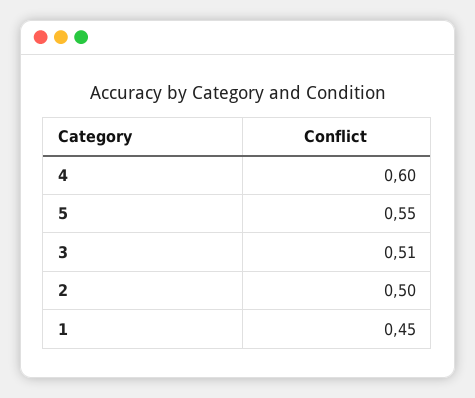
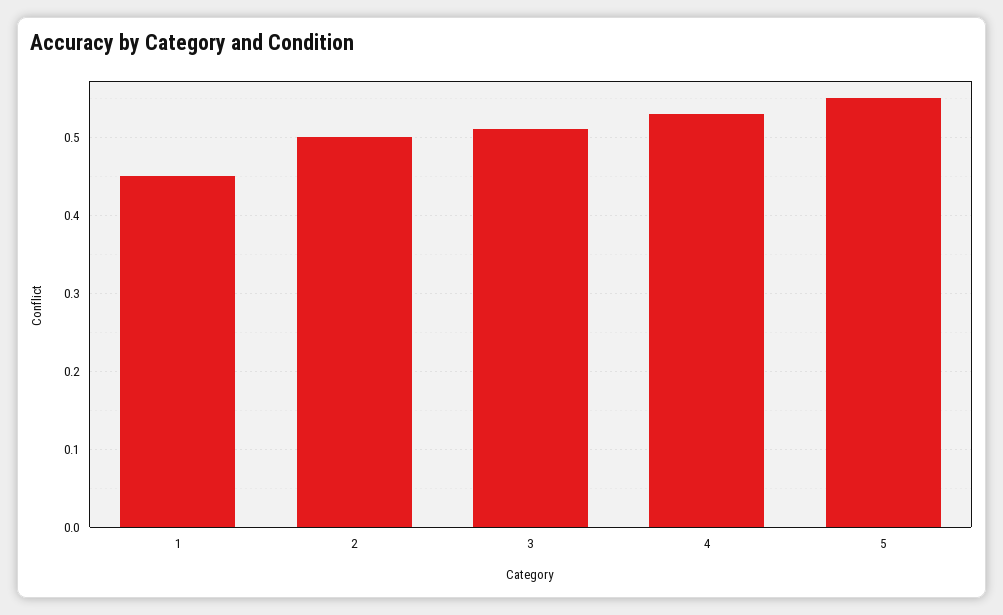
  {
-   "4": 0.6,
+   "4": 0.53,
    "5": 0.55,
    "3": 0.51,
    "2": 0.5,
    "1": 0.45
  }

